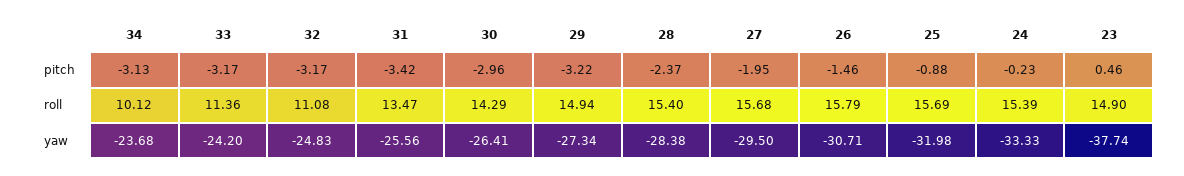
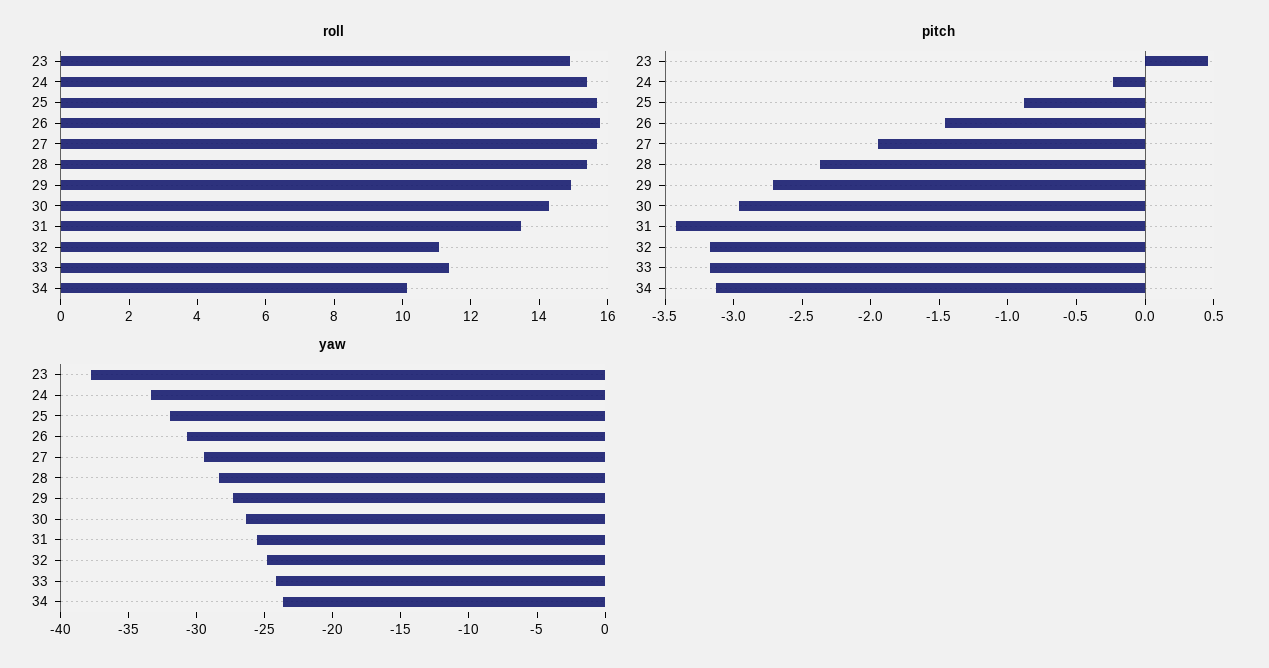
  {
    "pitch": {
      "34": -3.13,
      "33": -3.17,
      "32": -3.17,
      "31": -3.42,
      "30": -2.96,
-     "29": -3.22,
+     "29": -2.7,
      "28": -2.37,
      "27": -1.95,
      "26": -1.46,
      "25": -0.88,
      "24": -0.23,
      "23": 0.46
    },
    "roll": {
      "34": 10.12,
      "33": 11.36,
      "32": 11.08,
      "31": 13.47,
      "30": 14.29,
      "29": 14.94,
      "28": 15.4,
      "27": 15.68,
      "26": 15.79,
      "25": 15.69,
      "24": 15.39,
      "23": 14.9
    },
    "yaw": {
      "34": -23.68,
      "33": -24.2,
      "32": -24.83,
      "31": -25.56,
      "30": -26.41,
      "29": -27.34,
      "28": -28.38,
      "27": -29.5,
      "26": -30.71,
      "25": -31.98,
      "24": -33.33,
      "23": -37.74
    }
  }

